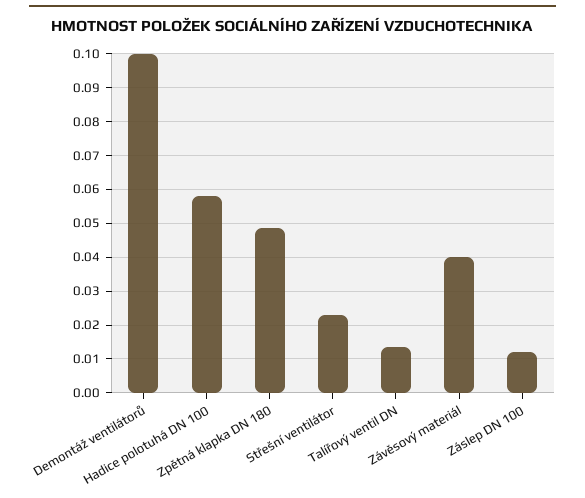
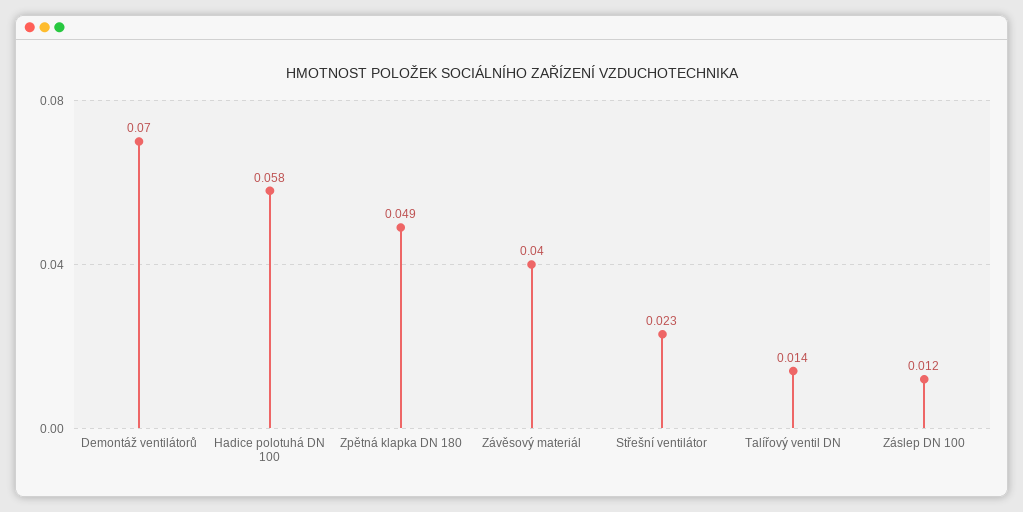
  {
-   "Demontáž ventilátorů": 0.1,
+   "Demontáž ventilátorů": 0.07,
    "Hadice polotuhá DN 100": 0.058,
    "Zpětná klapka DN 180": 0.049,
    "Střešní ventilátor": 0.023,
    "Talířový ventil DN": 0.014,
    "Závěsový materiál": 0.04,
    "Záslep DN 100": 0.012
  }

